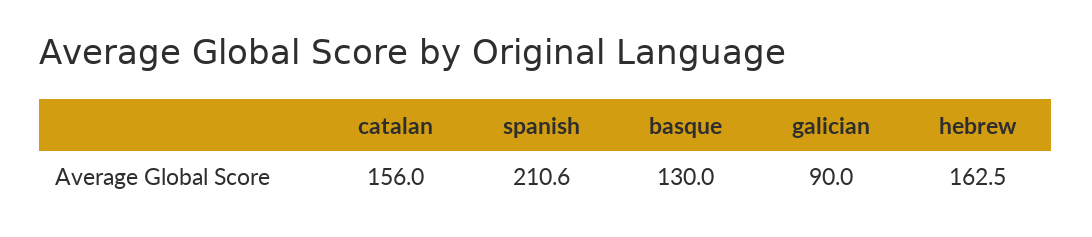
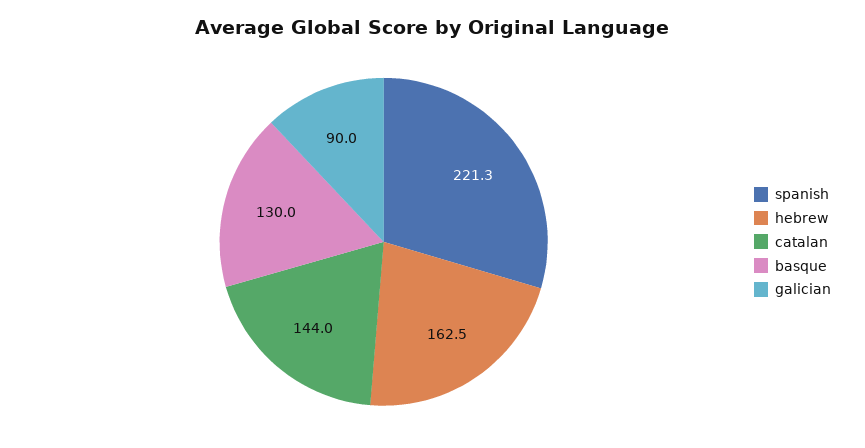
  {
-   "catalan": 156,
+   "catalan": 144,
-   "spanish": 210.6,
+   "spanish": 221.3,
    "basque": 130,
    "galician": 90,
    "hebrew": 162.5
  }

